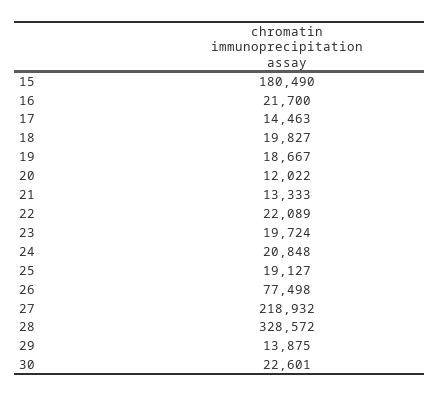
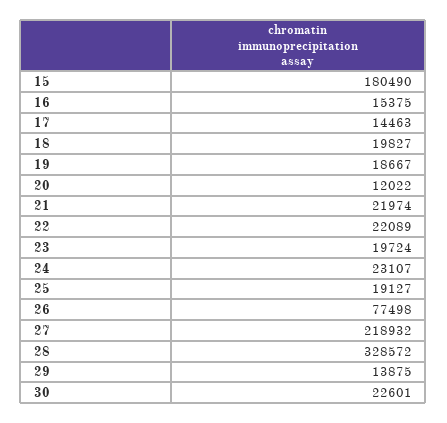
  {
    "15": 180490,
-   "16": 21700,
+   "16": 15375,
    "17": 14463,
    "18": 19827,
    "19": 18667,
    "20": 12022,
-   "21": 13333,
+   "21": 21974,
    "22": 22089,
    "23": 19724,
-   "24": 20848,
+   "24": 23107,
    "25": 19127,
    "26": 77498,
    "27": 218932,
    "28": 328572,
    "29": 13875,
    "30": 22601
  }

